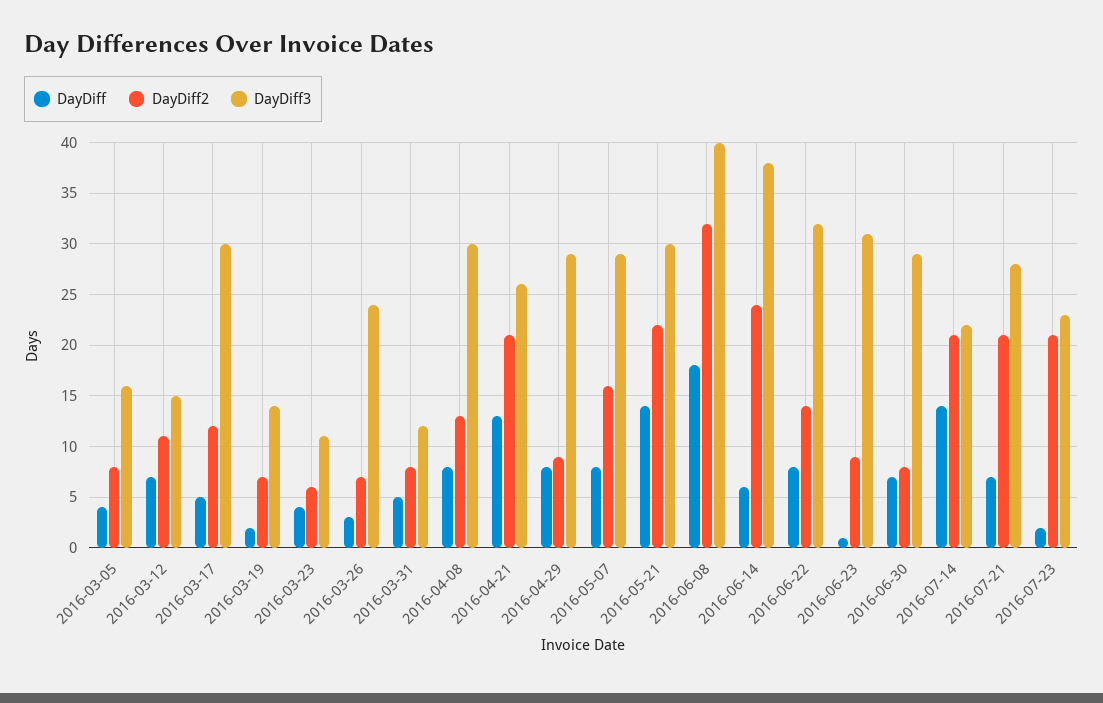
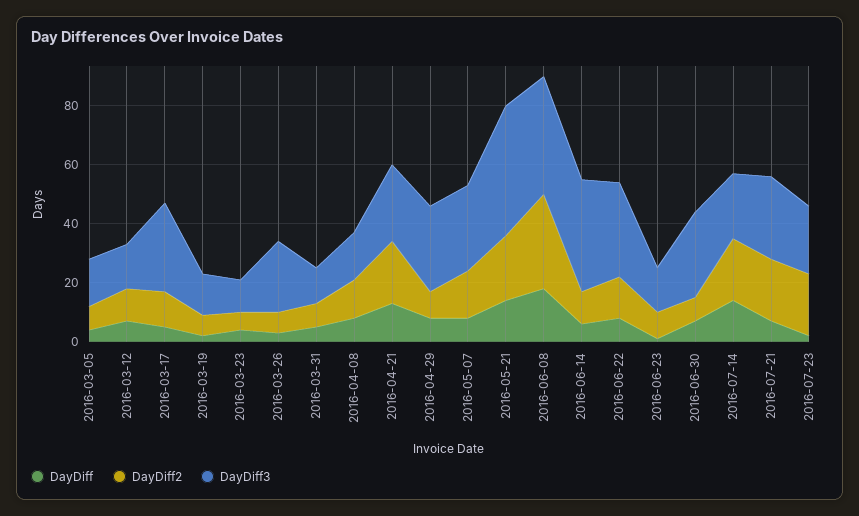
  {
    "DayDiff": {
      "2016-03-05": 4,
      "2016-03-12": 7,
      "2016-03-17": 5,
      "2016-03-19": 2,
      "2016-03-23": 4,
      "2016-03-26": 3,
      "2016-03-31": 5,
      "2016-04-08": 8,
      "2016-04-21": 13,
      "2016-04-29": 8,
      "2016-05-07": 8,
      "2016-05-21": 14,
      "2016-06-08": 18,
      "2016-06-14": 6,
      "2016-06-22": 8,
      "2016-06-23": 1,
      "2016-06-30": 7,
      "2016-07-14": 14,
      "2016-07-21": 7,
      "2016-07-23": 2
    },
    "DayDiff2": {
      "2016-03-05": 8,
      "2016-03-12": 11,
      "2016-03-17": 12,
      "2016-03-19": 7,
      "2016-03-23": 6,
      "2016-03-26": 7,
      "2016-03-31": 8,
      "2016-04-08": 13,
      "2016-04-21": 21,
      "2016-04-29": 9,
      "2016-05-07": 16,
      "2016-05-21": 22,
      "2016-06-08": 32,
-     "2016-06-14": 24,
+     "2016-06-14": 10,
      "2016-06-22": 14,
      "2016-06-23": 9,
      "2016-06-30": 8,
      "2016-07-14": 21,
      "2016-07-21": 21,
      "2016-07-23": 21
    },
    "DayDiff3": {
      "2016-03-05": 16,
      "2016-03-12": 15,
      "2016-03-17": 30,
      "2016-03-19": 14,
      "2016-03-23": 11,
      "2016-03-26": 24,
      "2016-03-31": 12,
-     "2016-04-08": 30,
+     "2016-04-08": 15,
      "2016-04-21": 26,
      "2016-04-29": 29,
      "2016-05-07": 29,
-     "2016-05-21": 30,
+     "2016-05-21": 45,
      "2016-06-08": 40,
      "2016-06-14": 38,
      "2016-06-22": 32,
-     "2016-06-23": 31,
+     "2016-06-23": 15,
      "2016-06-30": 29,
      "2016-07-14": 22,
      "2016-07-21": 28,
      "2016-07-23": 23
    }
  }

